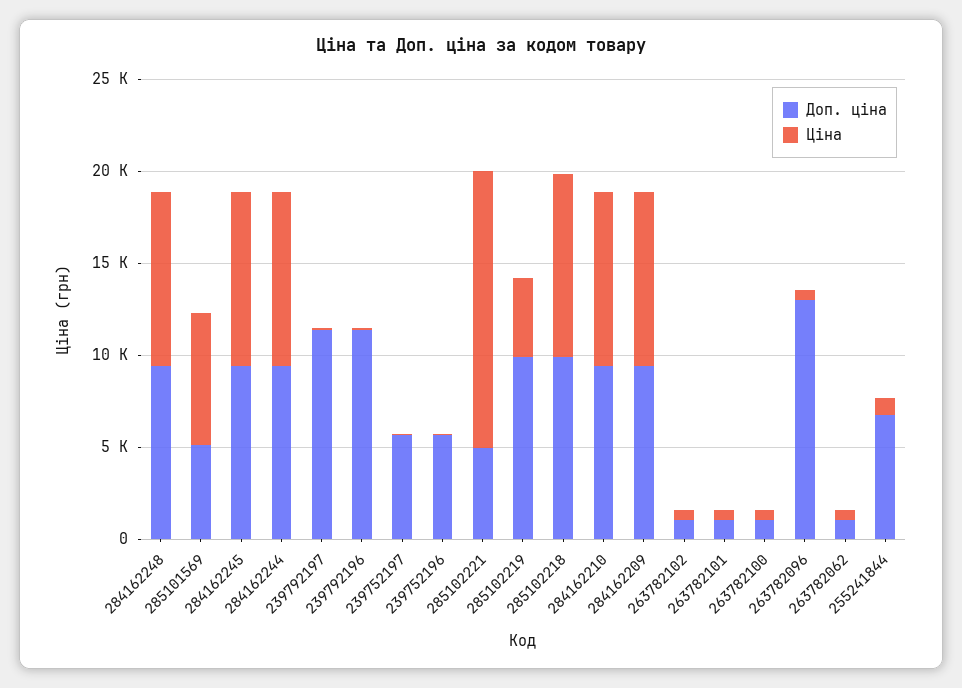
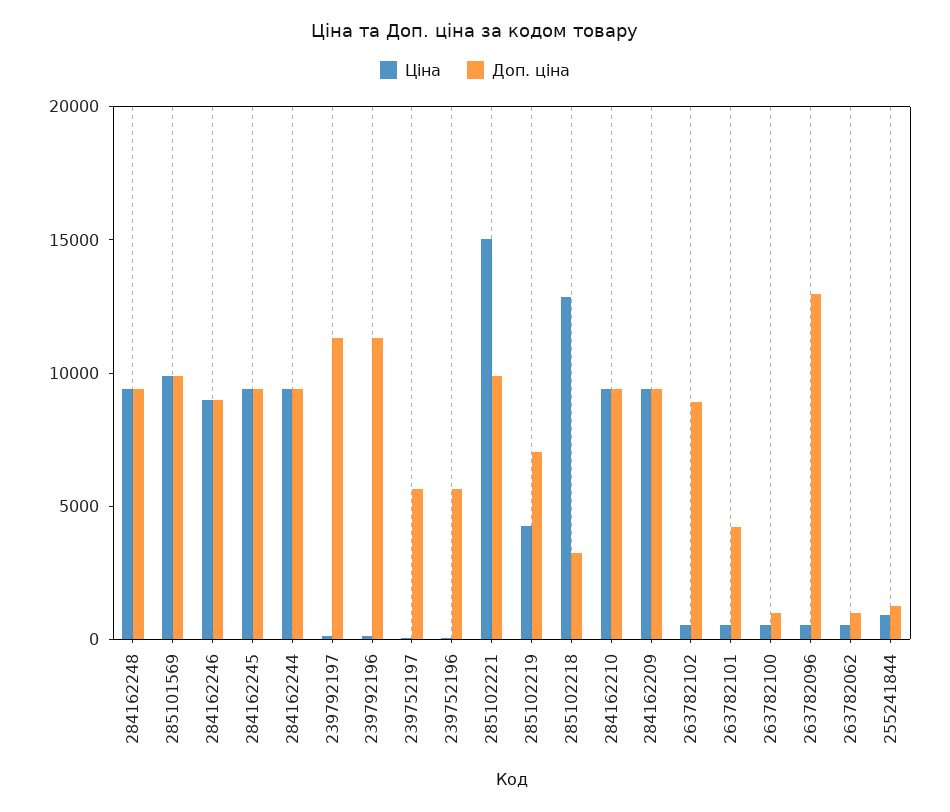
  {
    "Доп. ціна": {
      "284162248": 9000,
-     "285101569": 5000,
+     "285101569": 10000,
      "284162245": 9000,
      "284162244": 9000,
      "239792197": 11000,
      "239792196": 11000,
      "239752197": 6000,
      "239752196": 6000,
-     "285102221": 5000,
+     "285102221": 10000,
-     "285102219": 10000,
+     "285102219": 7000,
-     "285102218": 10000,
+     "285102218": 3000,
      "284162210": 9000,
      "284162209": 9000,
-     "263782102": 1000,
+     "263782102": 9000,
-     "263782101": 1000,
+     "263782101": 4000,
      "263782100": 1000,
      "263782096": 13000,
      "263782062": 1000,
-     "255241844": 7000
+     "255241844": 1000,
+     "284162246": 9000
    },
    "Ціна": {
      "284162248": 9000,
-     "285101569": 7000,
+     "285101569": 10000,
      "284162245": 9000,
      "284162244": 9000,
      "239792197": 0,
      "239792196": 0,
      "239752197": 0,
      "239752196": 0,
      "285102221": 15000,
      "285102219": 4000,
-     "285102218": 10000,
+     "285102218": 13000,
      "284162210": 9000,
      "284162209": 9000,
      "263782102": 1000,
      "263782101": 1000,
      "263782100": 1000,
      "263782096": 1000,
      "263782062": 1000,
-     "255241844": 1000
+     "255241844": 1000,
+     "284162246": 9000
    }
  }

